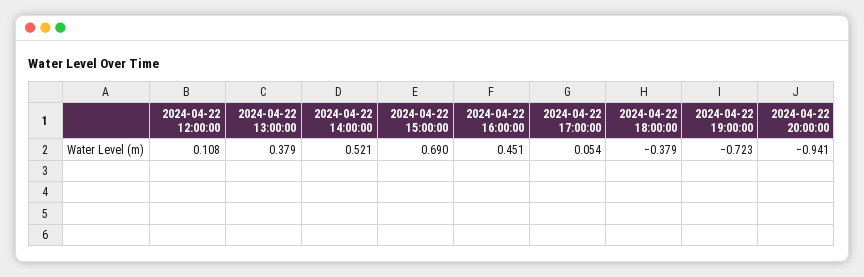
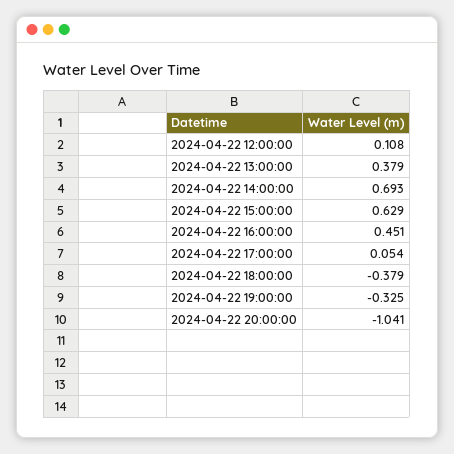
  {
    "2024-04-22 12:00:00": 0.108,
    "2024-04-22 13:00:00": 0.379,
-   "2024-04-22 14:00:00": 0.521,
+   "2024-04-22 14:00:00": 0.693,
-   "2024-04-22 15:00:00": 0.69,
+   "2024-04-22 15:00:00": 0.629,
    "2024-04-22 16:00:00": 0.451,
    "2024-04-22 17:00:00": 0.054,
    "2024-04-22 18:00:00": -0.379,
-   "2024-04-22 19:00:00": -0.723,
+   "2024-04-22 19:00:00": -0.325,
-   "2024-04-22 20:00:00": -0.941
+   "2024-04-22 20:00:00": -1.041
  }

